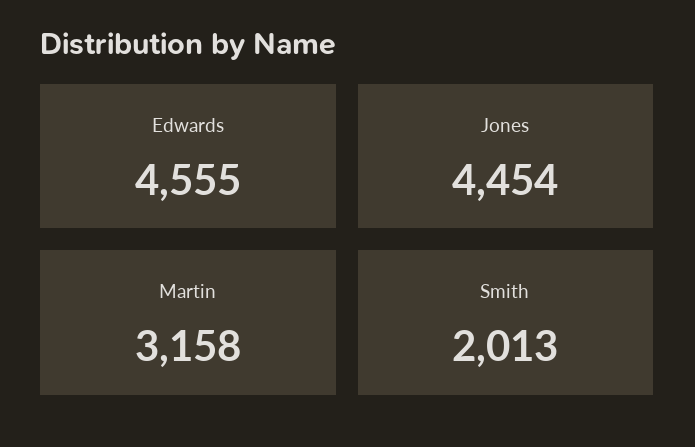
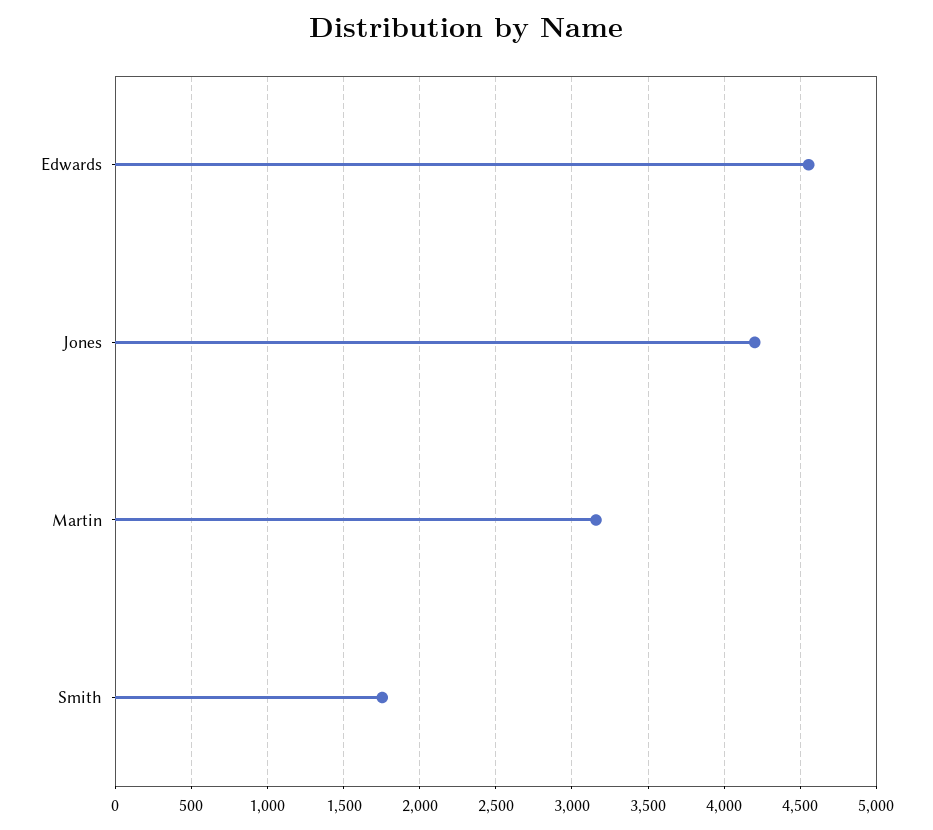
  {
    "Edwards": 4555,
-   "Jones": 4454,
+   "Jones": 4200,
    "Martin": 3158,
-   "Smith": 2013
+   "Smith": 1750
  }

